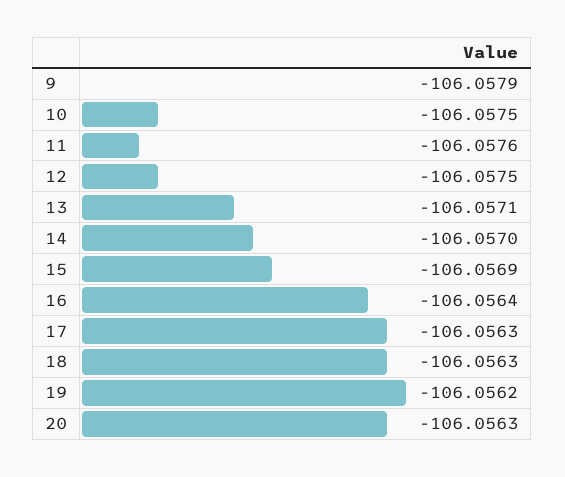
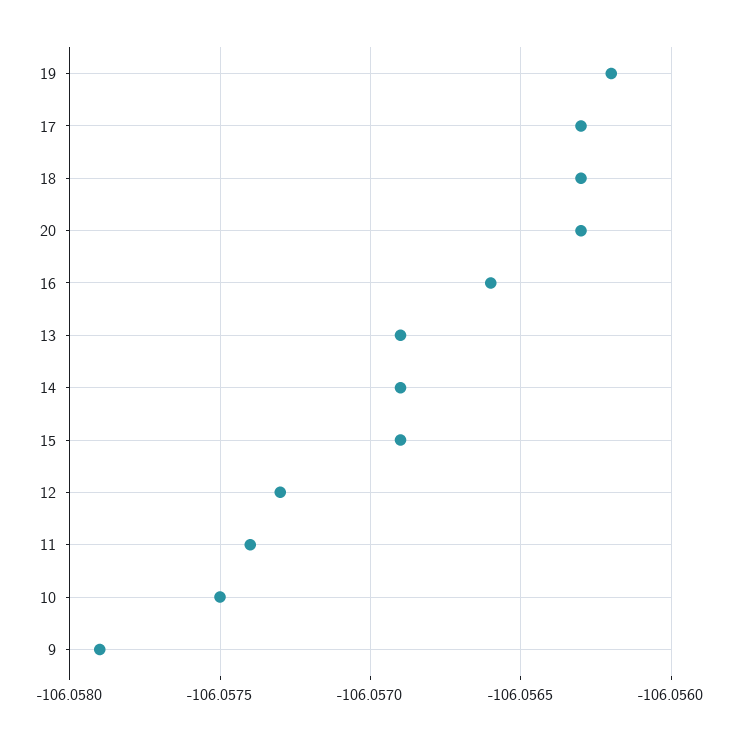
  {
    "9": -106.0579,
    "10": -106.0575,
-   "11": -106.0576,
+   "11": -106.0574,
-   "12": -106.0575,
+   "12": -106.0573,
-   "13": -106.0571,
+   "13": -106.0569,
-   "14": -106.057,
+   "14": -106.0569,
    "15": -106.0569,
-   "16": -106.0564,
+   "16": -106.0566,
    "17": -106.0563,
    "18": -106.0563,
    "19": -106.0562,
    "20": -106.0563
  }

